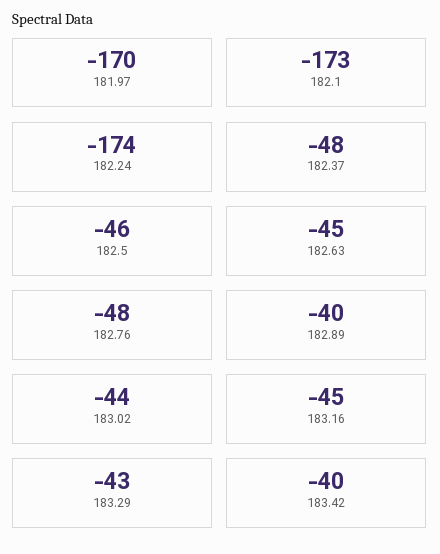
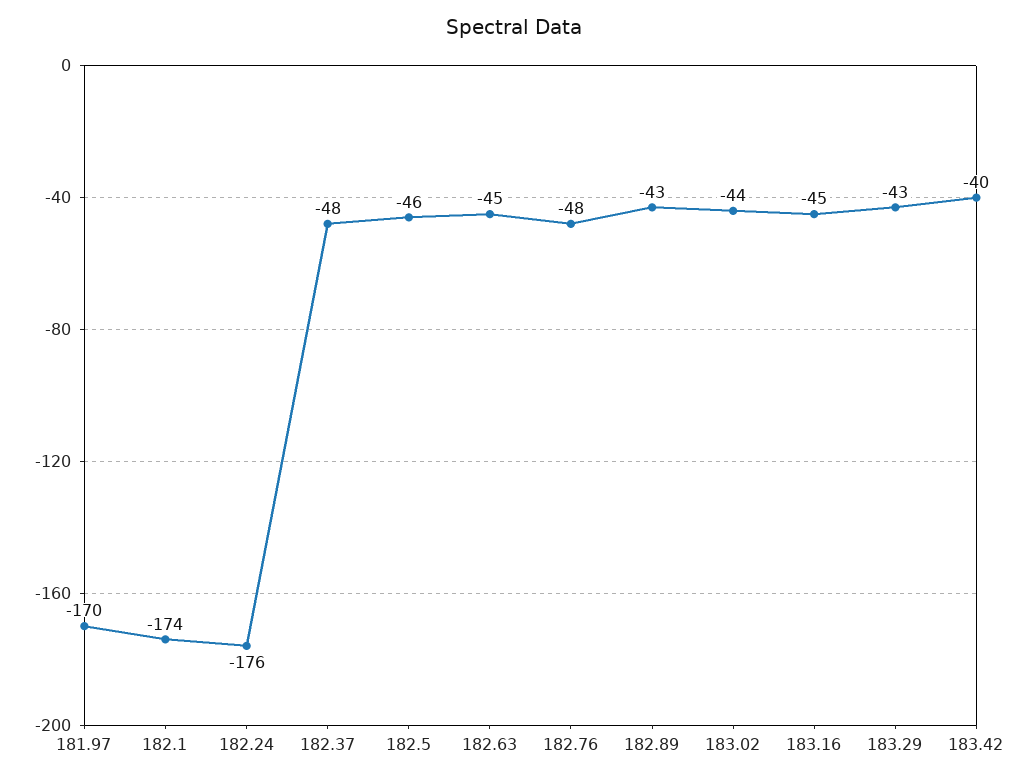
  {
    "181.97": -170,
-   "182.1": -173,
+   "182.1": -174,
-   "182.24": -174,
+   "182.24": -176,
    "182.37": -48,
    "182.5": -46,
    "182.63": -45,
    "182.76": -48,
-   "182.89": -40,
+   "182.89": -43,
    "183.02": -44,
    "183.16": -45,
    "183.29": -43,
    "183.42": -40
  }

